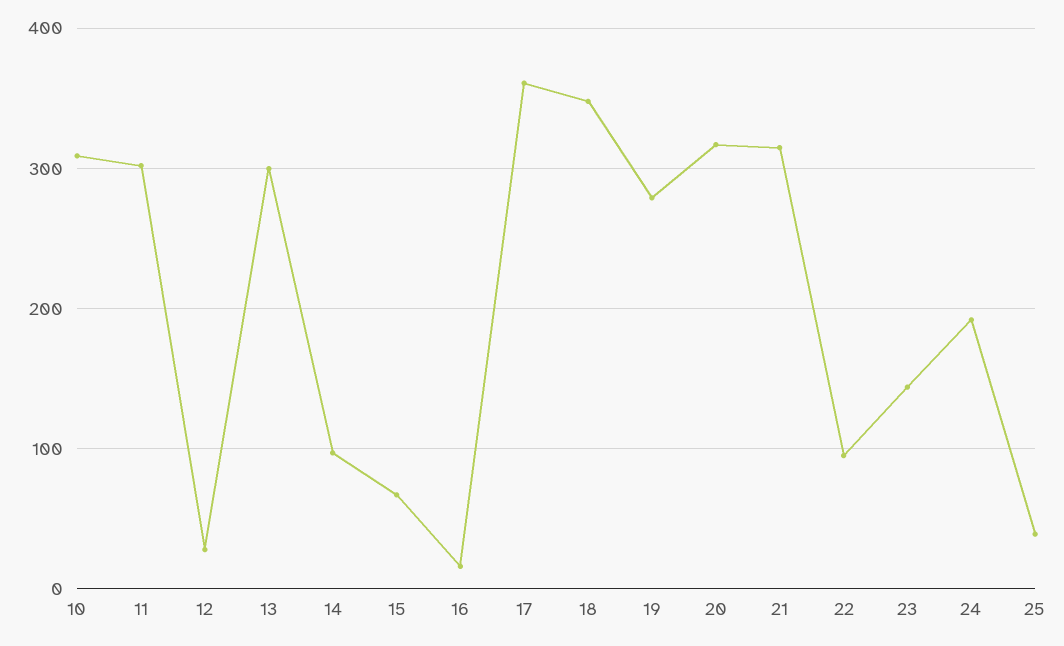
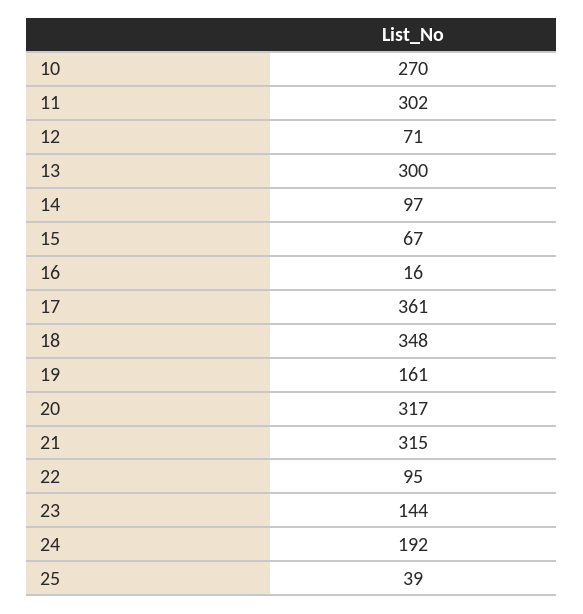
  {
-   "10": 310,
+   "10": 270,
    "11": 302,
-   "12": 30,
+   "12": 71,
    "13": 300,
    "14": 97,
    "15": 67,
    "16": 16,
    "17": 361,
    "18": 348,
-   "19": 280,
+   "19": 161,
    "20": 317,
    "21": 315,
    "22": 95,
    "23": 144,
    "24": 192,
    "25": 39
  }

